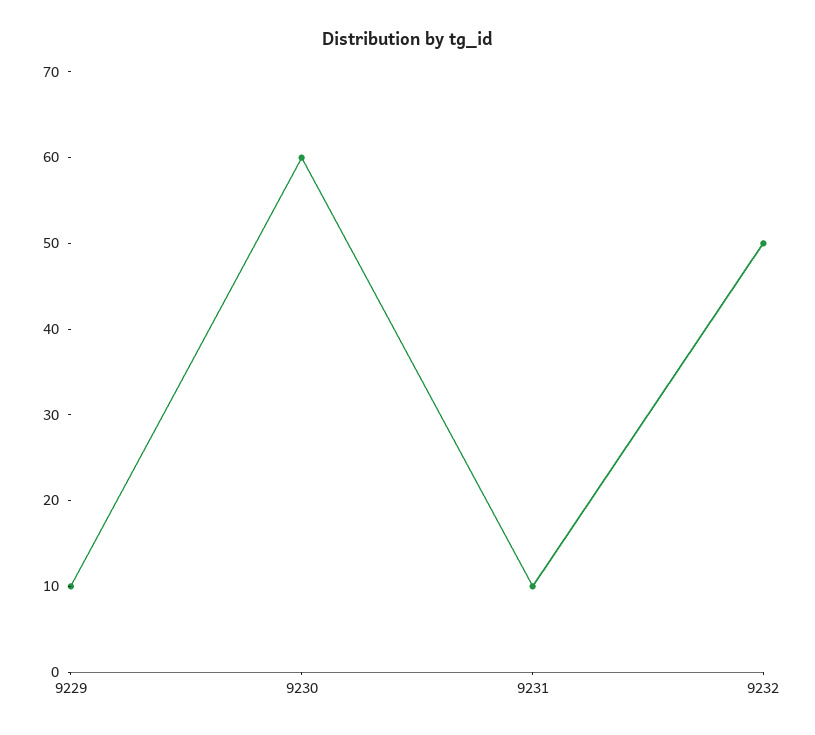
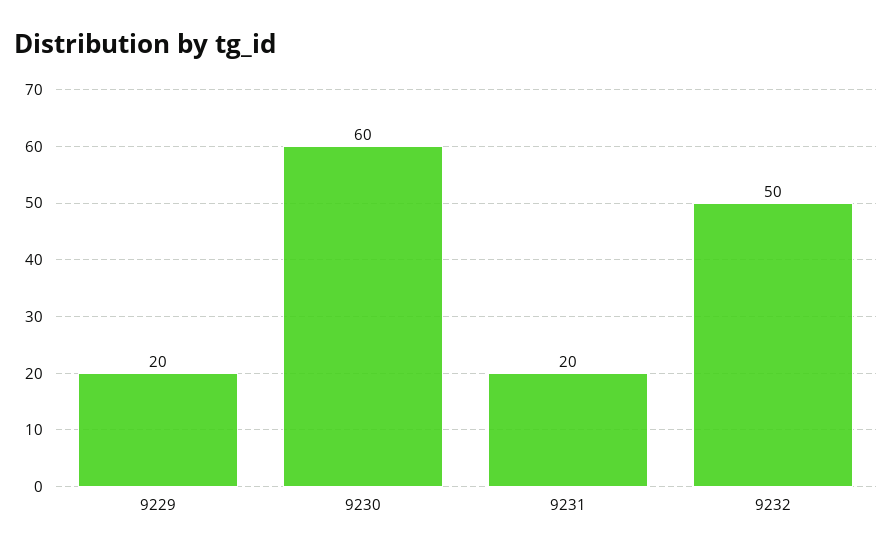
  {
-   "9229": 10,
+   "9229": 20,
    "9230": 60,
-   "9231": 10,
+   "9231": 20,
    "9232": 50
  }

